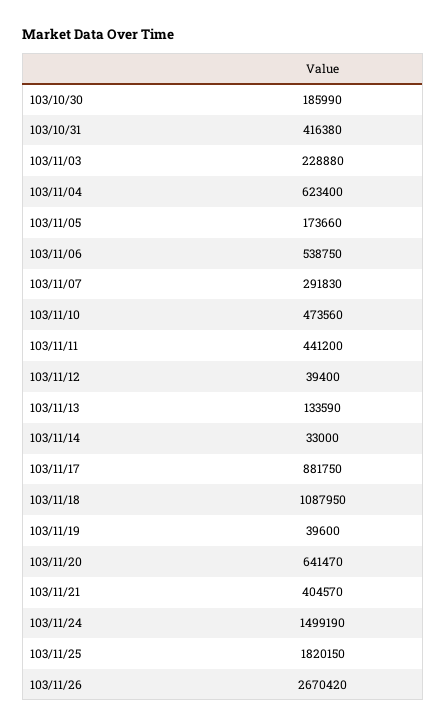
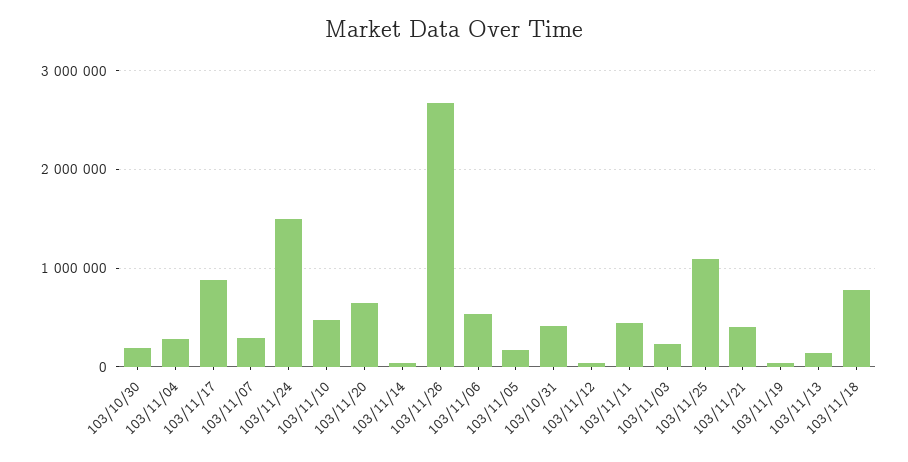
  {
    "103/10/30": 185990,
    "103/10/31": 416380,
    "103/11/03": 228880,
-   "103/11/04": 623400,
+   "103/11/04": 300000,
    "103/11/05": 173660,
    "103/11/06": 538750,
    "103/11/07": 291830,
    "103/11/10": 473560,
    "103/11/11": 441200,
    "103/11/12": 39400,
    "103/11/13": 133590,
    "103/11/14": 33000,
    "103/11/17": 881750,
-   "103/11/18": 1087950,
+   "103/11/18": 800000,
    "103/11/19": 39600,
    "103/11/20": 641470,
    "103/11/21": 404570,
    "103/11/24": 1499190,
-   "103/11/25": 1820150,
+   "103/11/25": 1100000,
    "103/11/26": 2670420
  }

